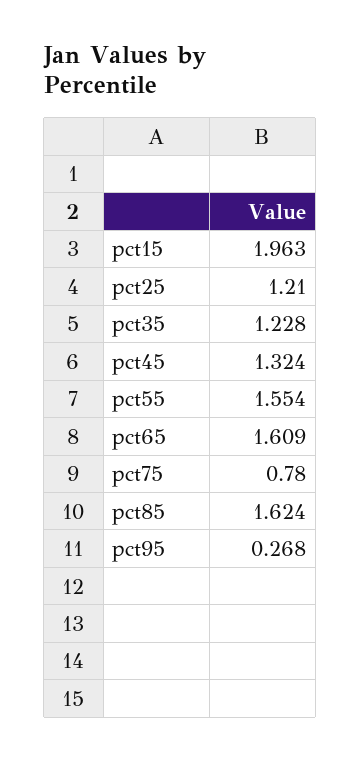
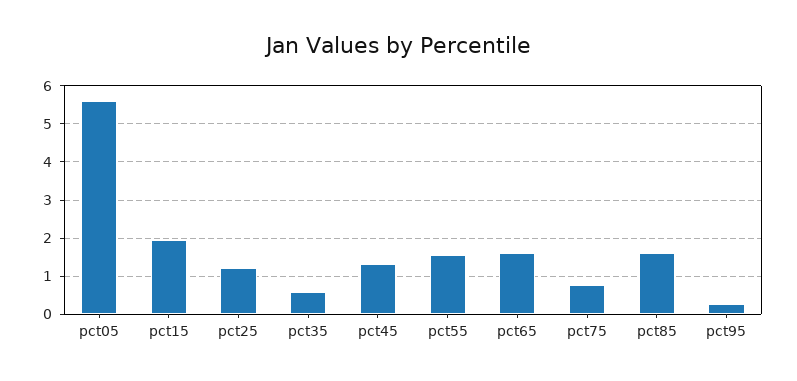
  {
    "pct15": 1.963,
    "pct25": 1.21,
-   "pct35": 1.228,
+   "pct35": 0.6,
    "pct45": 1.324,
    "pct55": 1.554,
    "pct65": 1.609,
    "pct75": 0.78,
    "pct85": 1.624,
-   "pct95": 0.268
+   "pct95": 0.268,
+   "pct05": 5.6
  }

